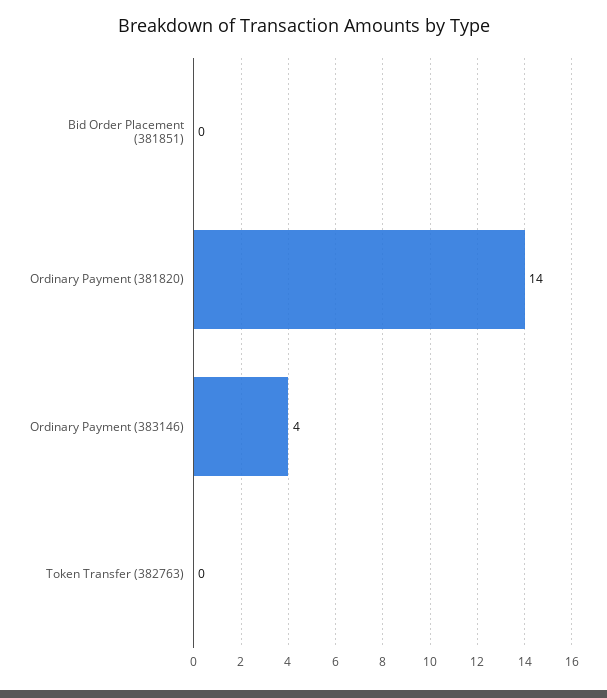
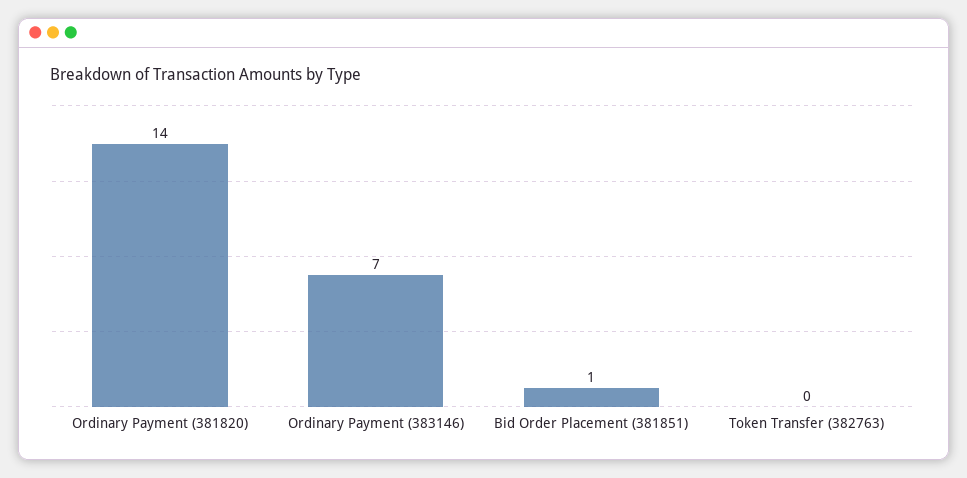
  {
-   "Bid Order Placement (381851)": 0,
+   "Bid Order Placement (381851)": 1,
    "Ordinary Payment (381820)": 14,
-   "Ordinary Payment (383146)": 4,
+   "Ordinary Payment (383146)": 7,
    "Token Transfer (382763)": 0
  }

